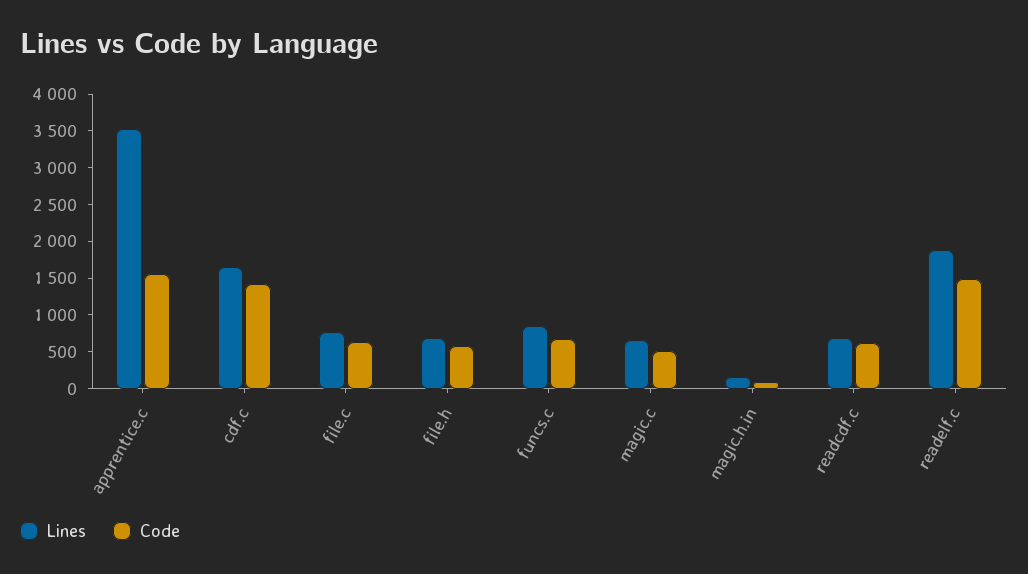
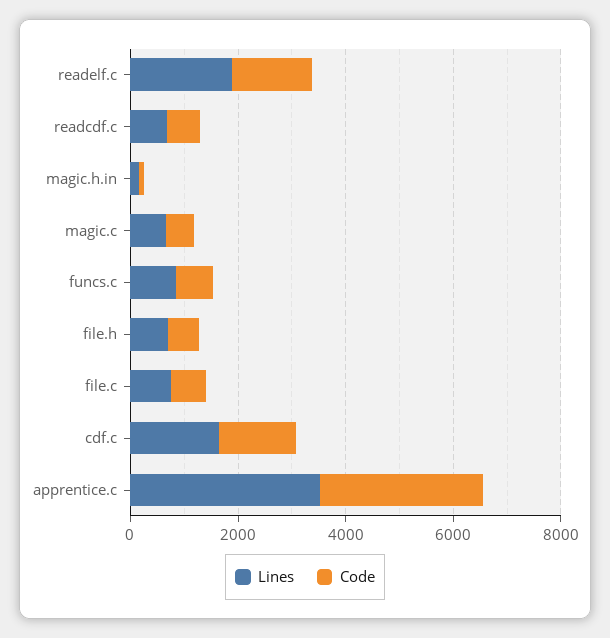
  {
    "Lines": {
      "apprentice.c": 3500,
      "cdf.c": 1750,
      "file.c": 750,
      "file.h": 750,
      "funcs.c": 750,
      "magic.c": 750,
      "magic.h.in": 250,
      "readcdf.c": 750,
      "readelf.c": 2000
    },
    "Code": {
-     "apprentice.c": 1500,
+     "apprentice.c": 3000,
      "cdf.c": 1500,
      "file.c": 750,
      "file.h": 500,
      "funcs.c": 750,
      "magic.c": 500,
      "magic.h.in": 0,
      "readcdf.c": 500,
      "readelf.c": 1500
    }
  }

